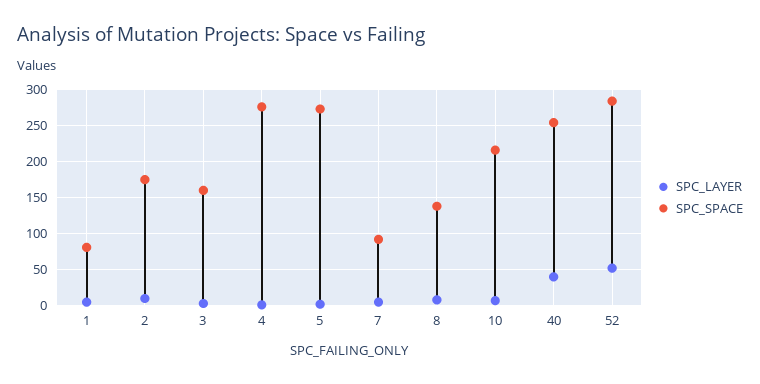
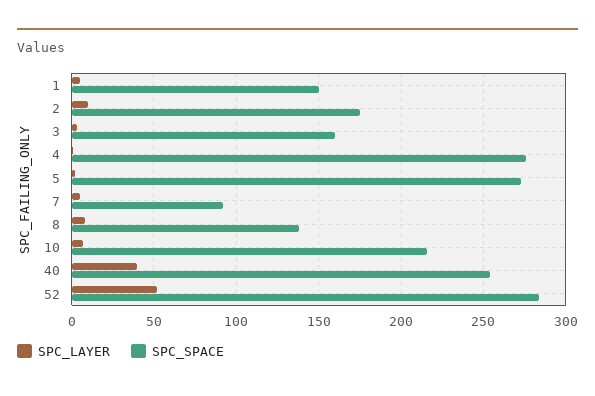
  {
    "SPC_LAYER": {
      "1": 5,
      "2": 10,
      "3": 5,
      "4": 0,
      "5": 0,
      "7": 5,
      "8": 10,
      "10": 5,
      "40": 40,
      "52": 50
    },
    "SPC_SPACE": {
-     "1": 80,
+     "1": 150,
      "2": 175,
      "3": 160,
      "4": 275,
      "5": 275,
      "7": 90,
      "8": 140,
      "10": 215,
      "40": 255,
      "52": 285
    }
  }

